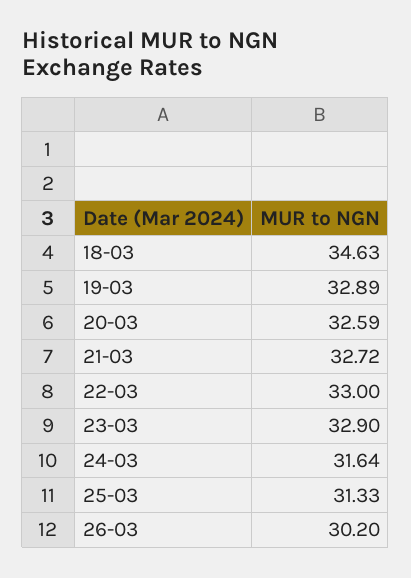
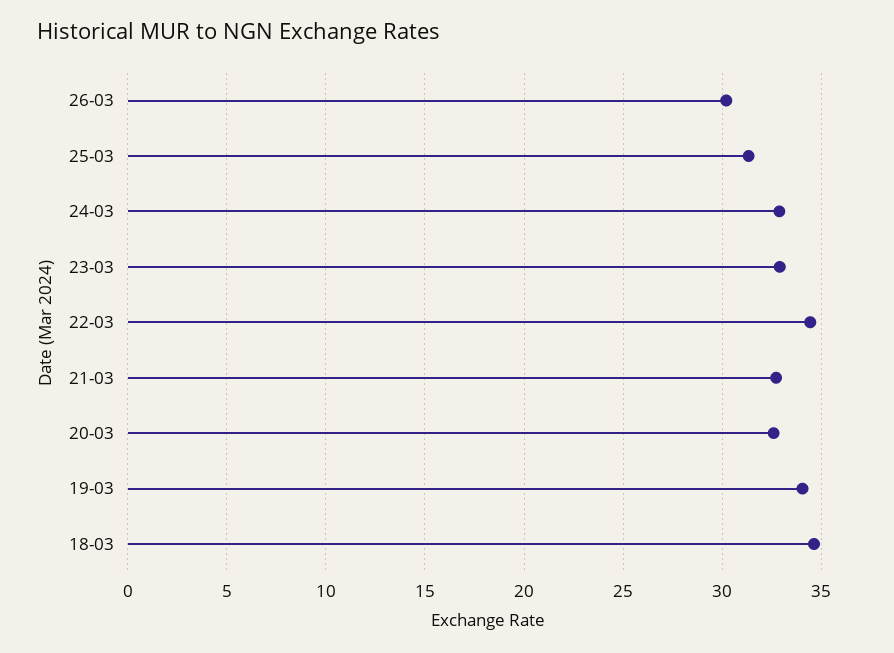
  {
    "18-03": 34.63,
-   "19-03": 32.89,
+   "19-03": 34,
    "20-03": 32.59,
    "21-03": 32.72,
-   "22-03": 33,
+   "22-03": 34.5,
    "23-03": 32.9,
-   "24-03": 31.64,
+   "24-03": 33,
    "25-03": 31.33,
    "26-03": 30.2
  }

